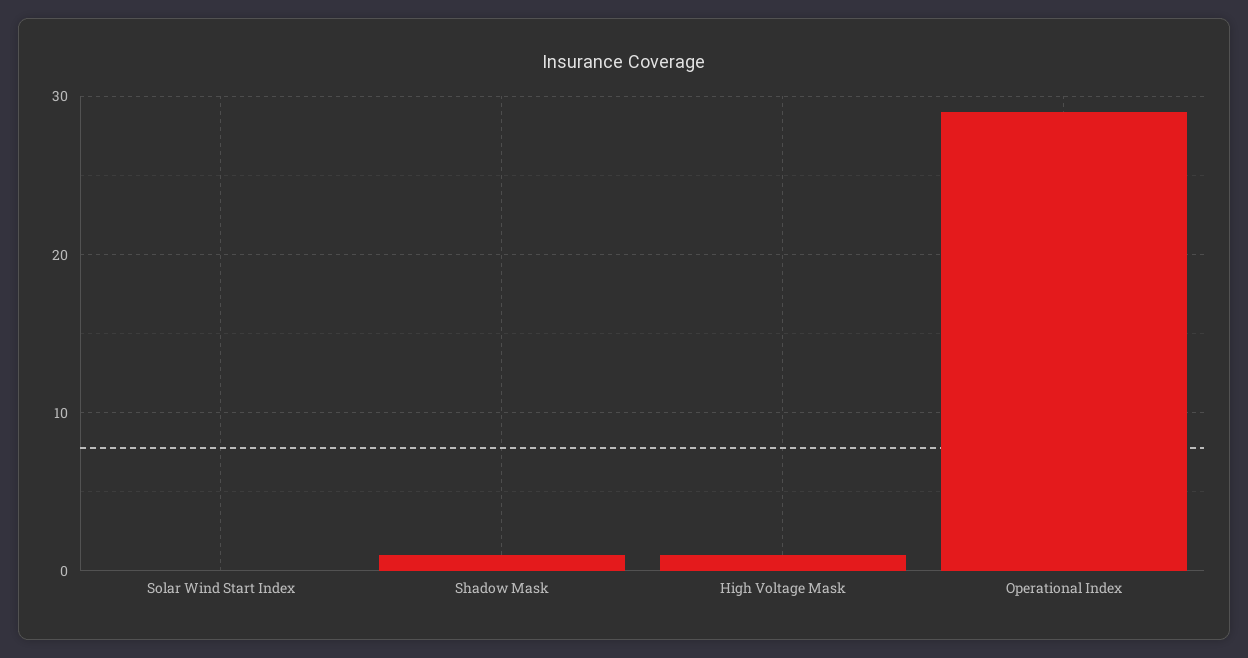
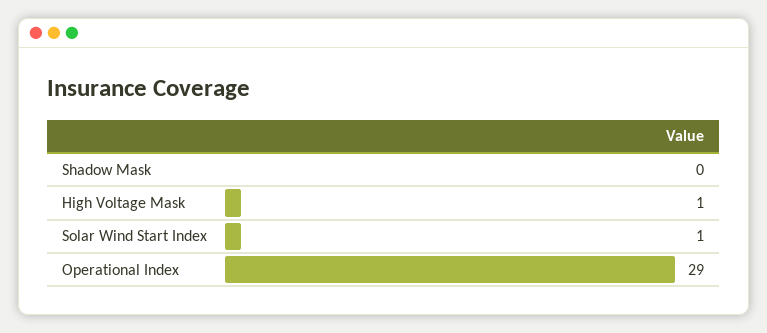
  {
-   "Solar Wind Start Index": 0,
+   "Solar Wind Start Index": 1,
-   "Shadow Mask": 1,
+   "Shadow Mask": 0,
    "High Voltage Mask": 1,
    "Operational Index": 29
  }

